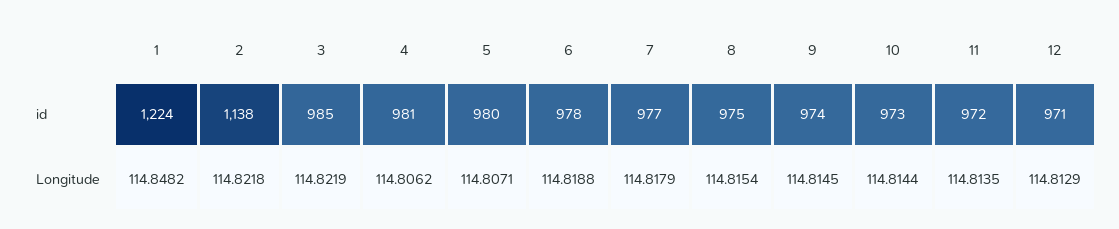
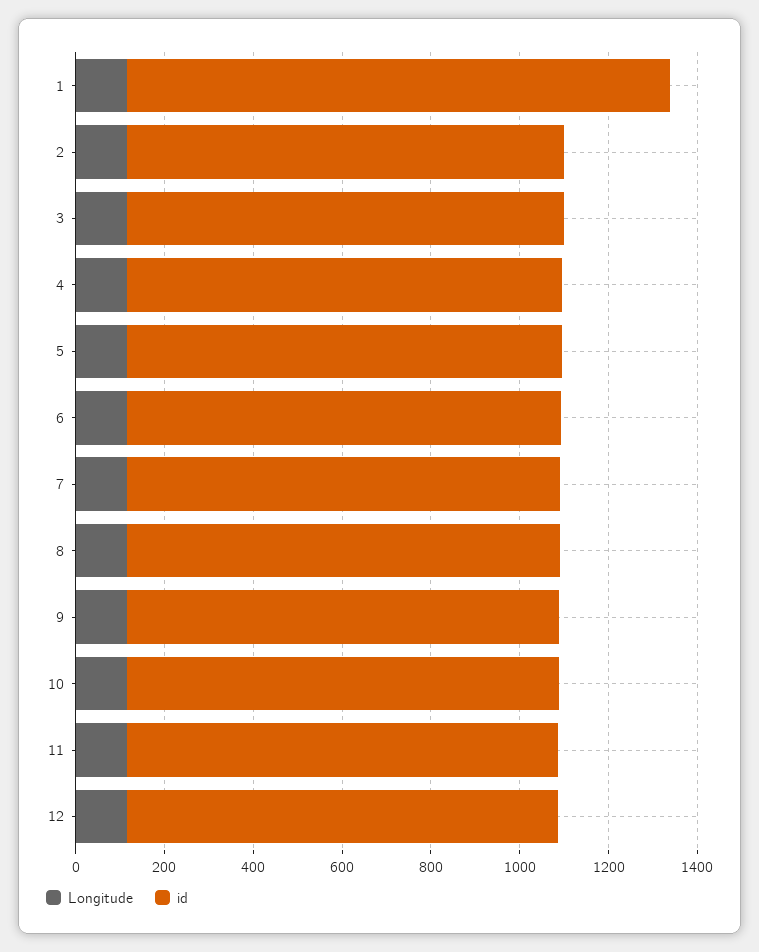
  {
    "id": {
      "1": 1224,
-     "2": 1138,
+     "2": 1000,
      "3": 985,
      "4": 981,
      "5": 980,
      "6": 978,
      "7": 977,
      "8": 975,
      "9": 974,
      "10": 973,
      "11": 972,
      "12": 971
    },
    "Longitude": {
      "1": 114.8482,
      "2": 114.8218,
      "3": 114.8219,
      "4": 114.8062,
      "5": 114.8071,
      "6": 114.8188,
      "7": 114.8179,
      "8": 114.8154,
      "9": 114.8145,
      "10": 114.8144,
      "11": 114.8135,
      "12": 114.8129
    }
  }

